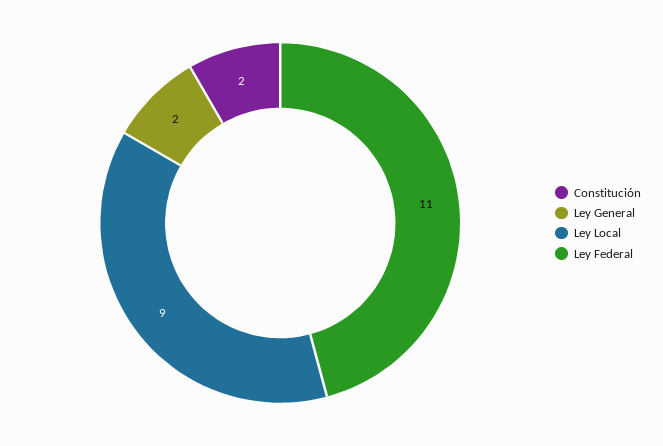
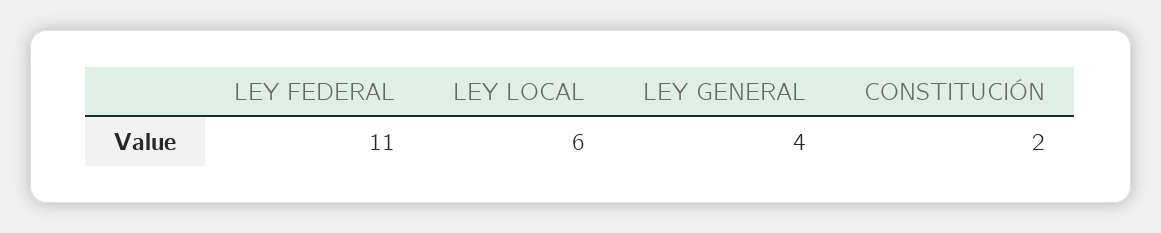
  {
    "Constitución": 2,
-   "Ley General": 2,
+   "Ley General": 4,
-   "Ley Local": 9,
+   "Ley Local": 6,
    "Ley Federal": 11
  }

